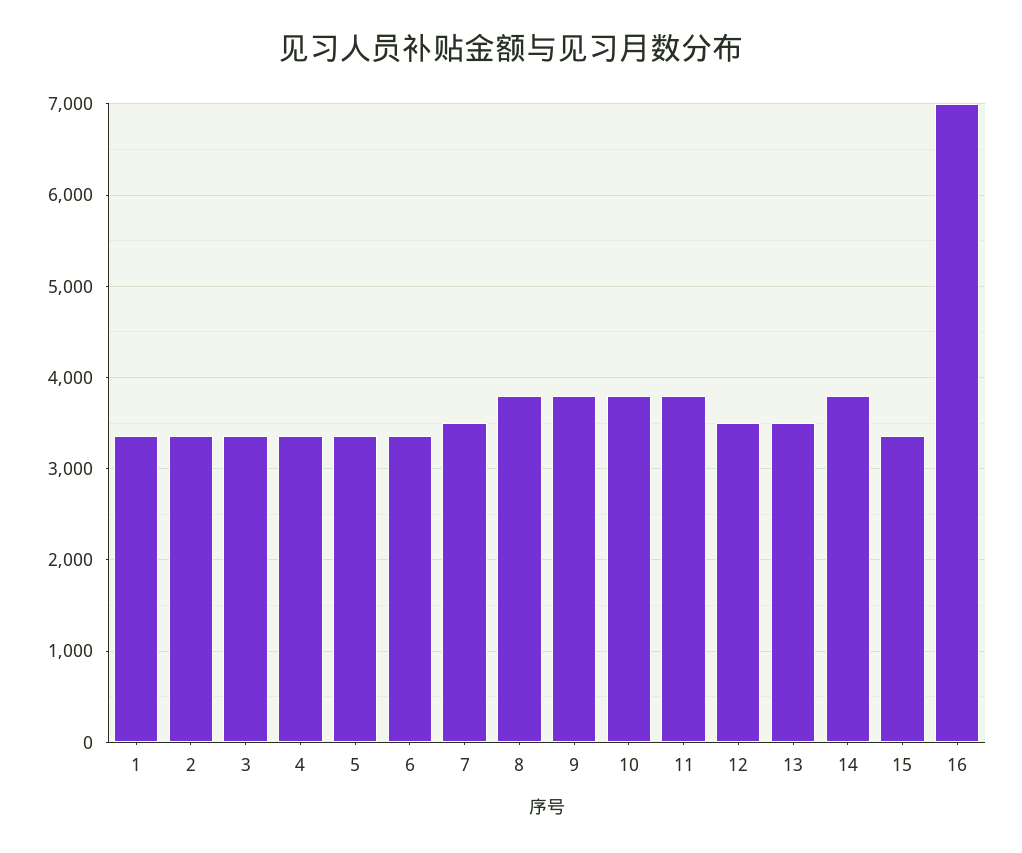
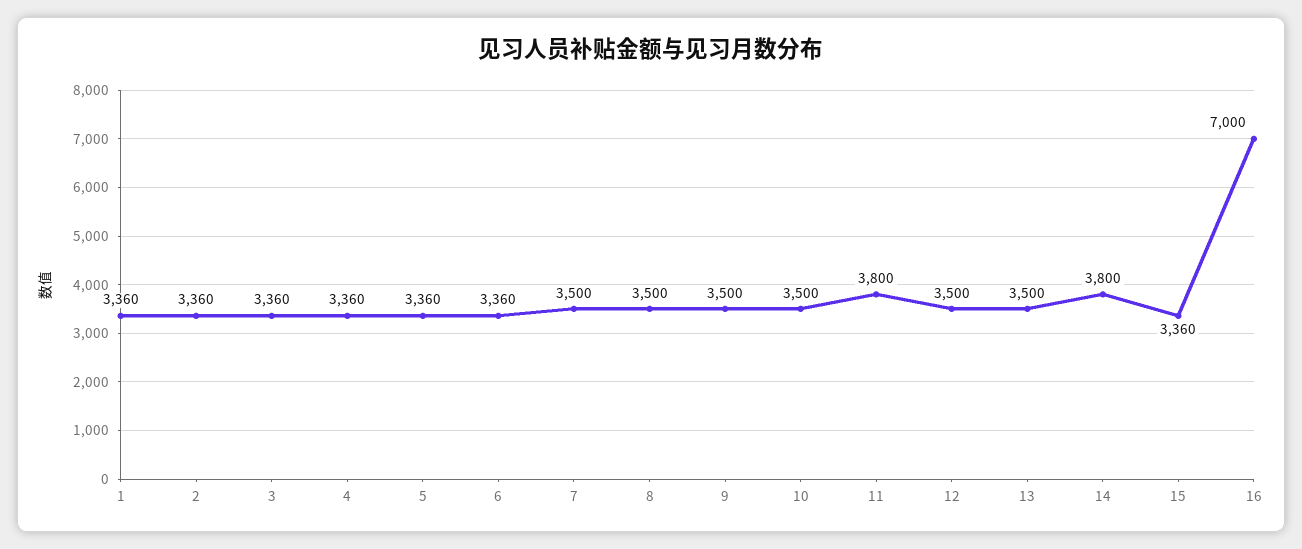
  {
    "1": 3360,
    "2": 3360,
    "3": 3360,
    "4": 3360,
    "5": 3360,
    "6": 3360,
    "7": 3500,
-   "8": 3800,
+   "8": 3500,
-   "9": 3800,
+   "9": 3500,
-   "10": 3800,
+   "10": 3500,
    "11": 3800,
    "12": 3500,
    "13": 3500,
    "14": 3800,
    "15": 3360,
    "16": 7000
  }

